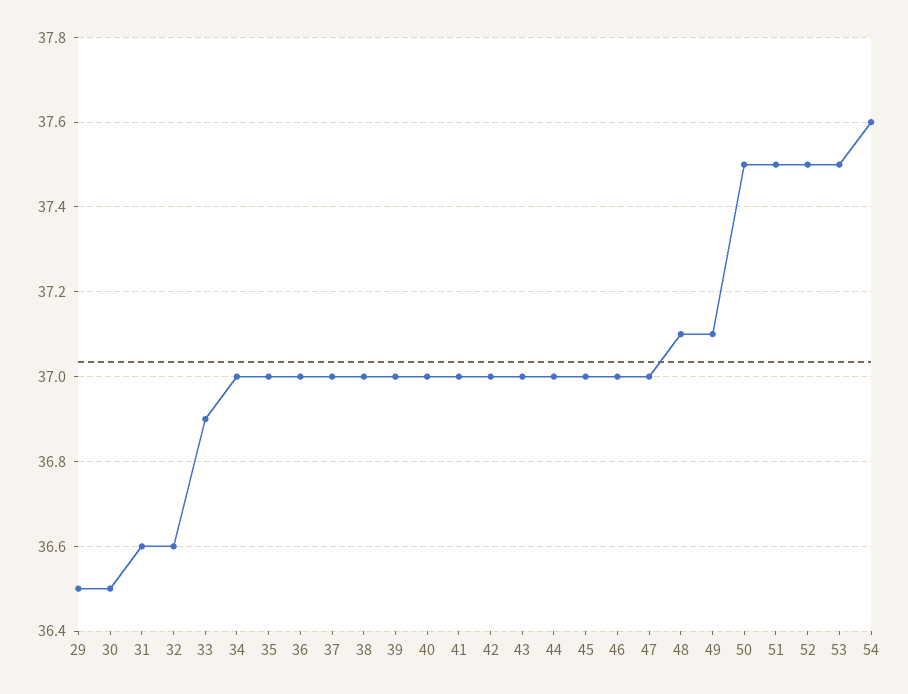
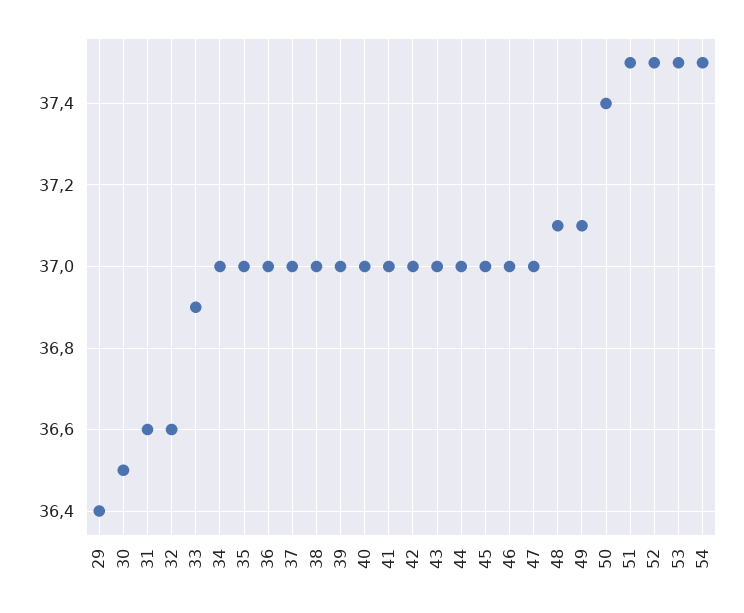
  {
-   "29": 36.5,
+   "29": 36.4,
    "30": 36.5,
    "31": 36.6,
    "32": 36.6,
    "33": 36.9,
    "34": 37,
    "35": 37,
    "36": 37,
    "37": 37,
    "38": 37,
    "39": 37,
    "40": 37,
    "41": 37,
    "42": 37,
    "43": 37,
    "44": 37,
    "45": 37,
    "46": 37,
    "47": 37,
    "48": 37.1,
    "49": 37.1,
-   "50": 37.5,
+   "50": 37.4,
    "51": 37.5,
    "52": 37.5,
    "53": 37.5,
-   "54": 37.6
+   "54": 37.5
  }

